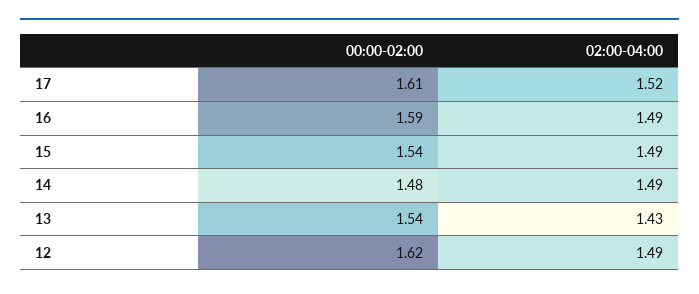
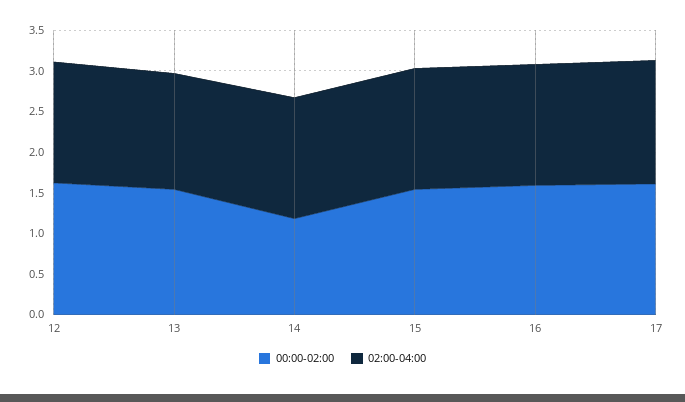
  {
    "00:00-02:00": {
      "17": 1.61,
      "16": 1.59,
      "15": 1.54,
-     "14": 1.48,
+     "14": 1.2,
      "13": 1.54,
      "12": 1.62
    },
    "02:00-04:00": {
      "17": 1.52,
      "16": 1.49,
      "15": 1.49,
      "14": 1.49,
      "13": 1.43,
      "12": 1.49
    }
  }

